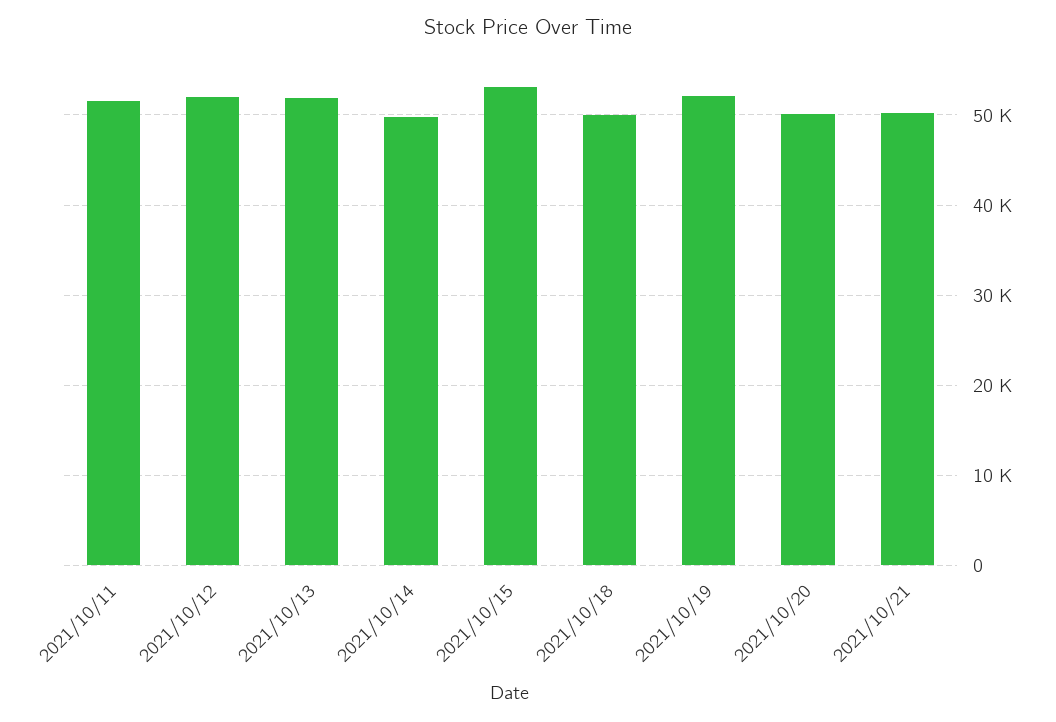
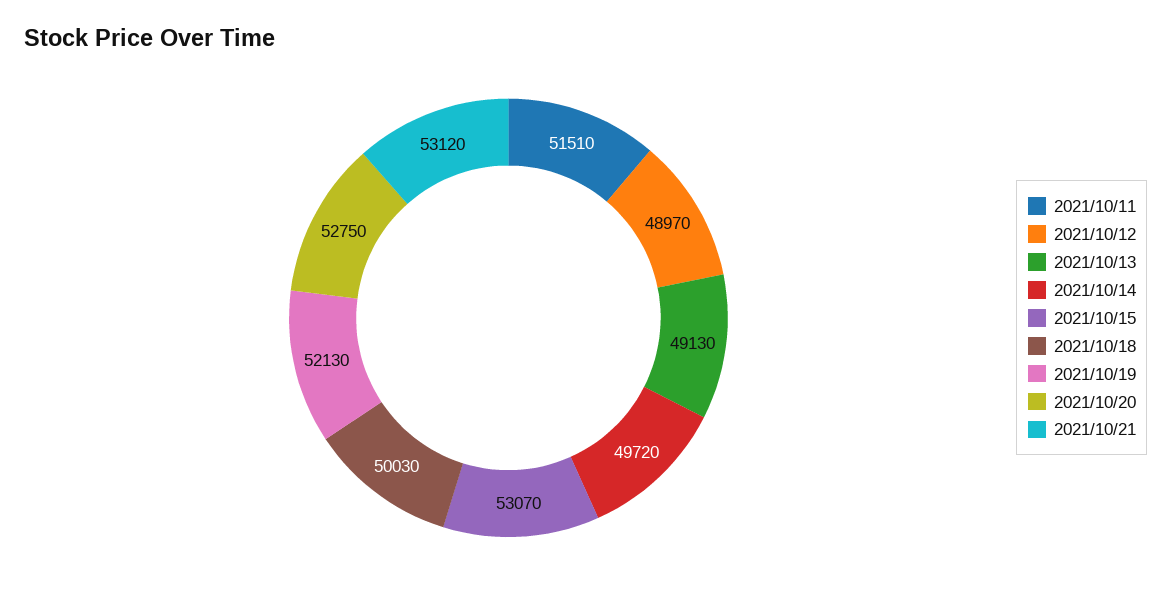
  {
    "2021/10/11": 51510,
-   "2021/10/12": 52000,
+   "2021/10/12": 48970,
-   "2021/10/13": 52000,
+   "2021/10/13": 49130,
    "2021/10/14": 49720,
    "2021/10/15": 53070,
    "2021/10/18": 50030,
    "2021/10/19": 52130,
-   "2021/10/20": 50000,
+   "2021/10/20": 52750,
-   "2021/10/21": 50000
+   "2021/10/21": 53120
  }

